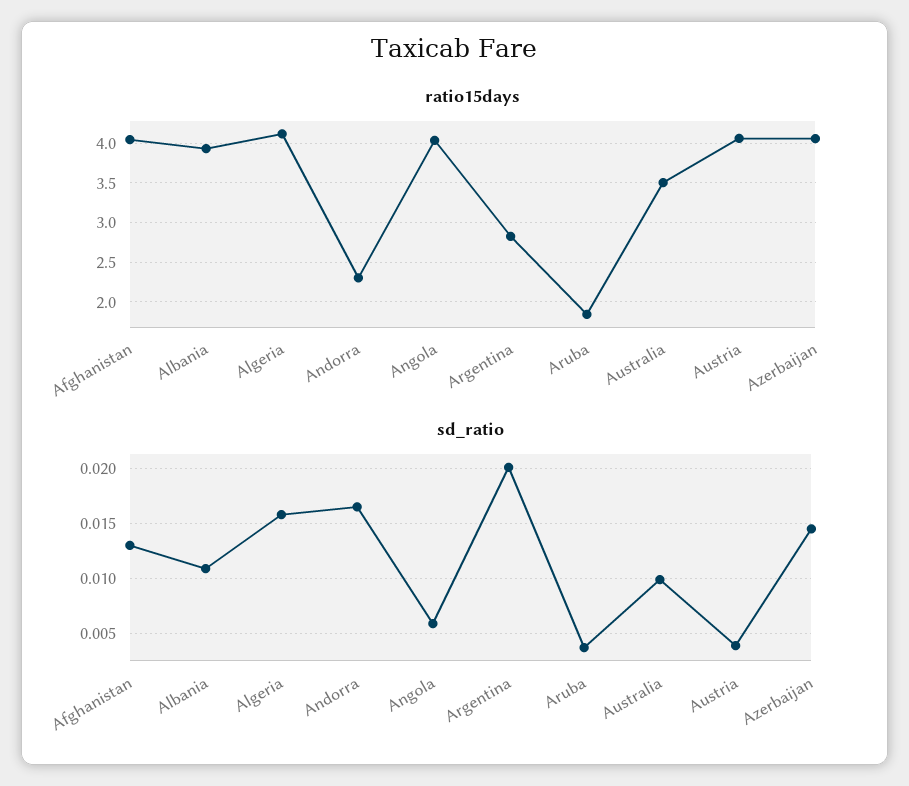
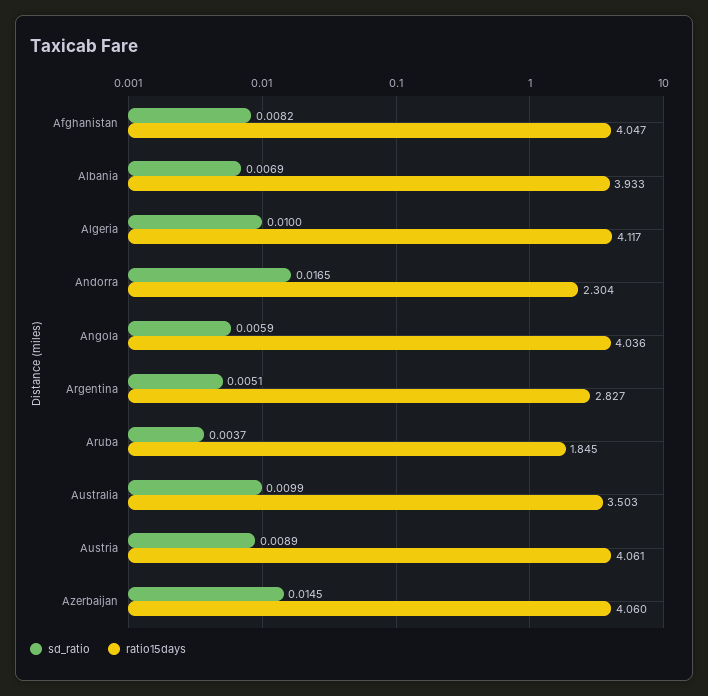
  {
    "ratio15days": {
      "Afghanistan": 4.047,
      "Albania": 3.933,
      "Algeria": 4.117,
      "Andorra": 2.304,
      "Angola": 4.036,
      "Argentina": 2.827,
      "Aruba": 1.845,
      "Australia": 3.503,
      "Austria": 4.061,
      "Azerbaijan": 4.06
    },
    "sd_ratio": {
-     "Afghanistan": 0.013,
+     "Afghanistan": 0.0082,
-     "Albania": 0.011,
+     "Albania": 0.0069,
-     "Algeria": 0.016,
+     "Algeria": 0.01,
      "Andorra": 0.0165,
      "Angola": 0.0059,
-     "Argentina": 0.02,
+     "Argentina": 0.0051,
      "Aruba": 0.0037,
      "Australia": 0.0099,
-     "Austria": 0.004,
+     "Austria": 0.0089,
      "Azerbaijan": 0.0145
    }
  }

